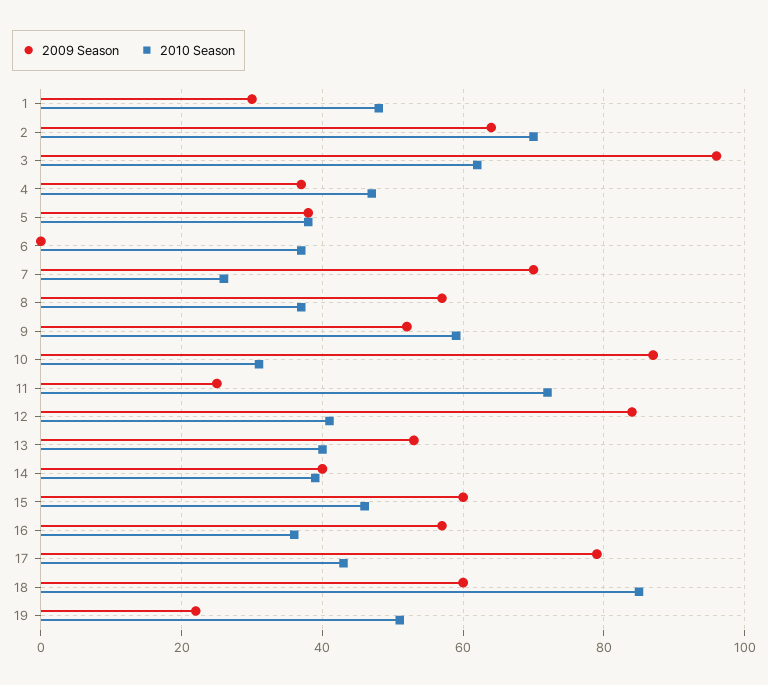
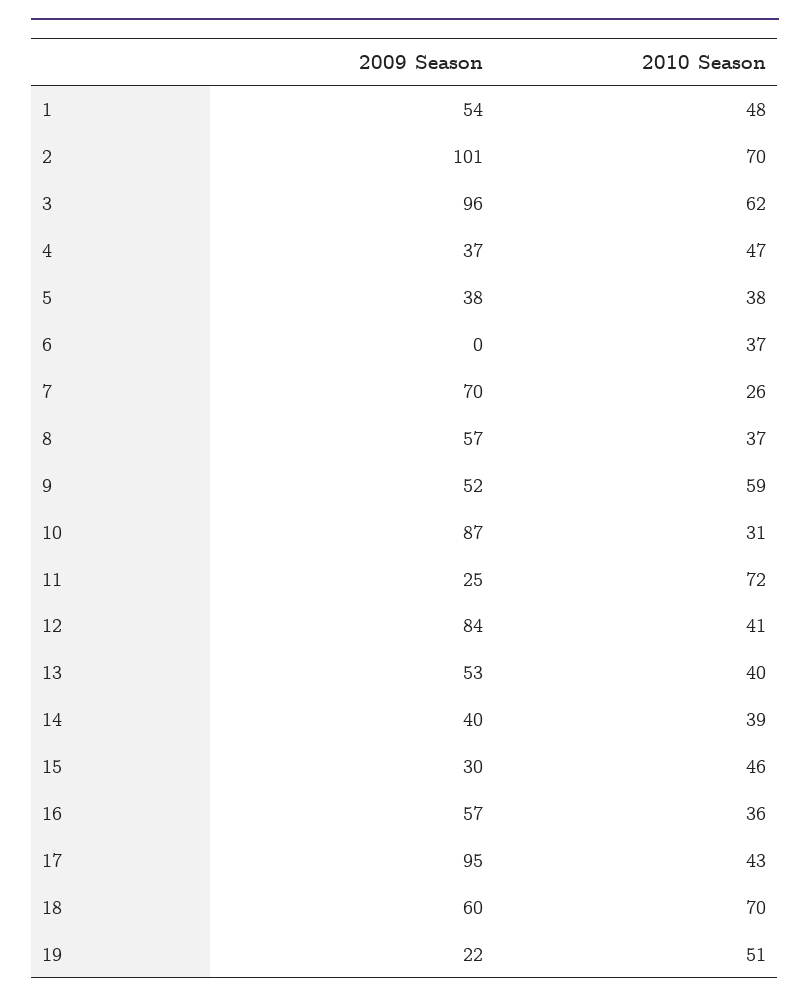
  {
    "2009 Season": {
-     "1": 30,
+     "1": 54,
-     "2": 65,
+     "2": 101,
      "3": 96,
      "4": 37,
      "5": 38,
      "6": 0,
      "7": 70,
      "8": 57,
      "9": 52,
      "10": 87,
      "11": 25,
      "12": 84,
      "13": 53,
      "14": 40,
-     "15": 60,
+     "15": 30,
      "16": 57,
-     "17": 80,
+     "17": 95,
      "18": 60,
      "19": 22
    },
    "2010 Season": {
      "1": 48,
      "2": 70,
      "3": 62,
      "4": 47,
      "5": 38,
      "6": 37,
      "7": 26,
      "8": 37,
      "9": 59,
      "10": 31,
      "11": 72,
      "12": 41,
      "13": 40,
      "14": 39,
      "15": 46,
      "16": 36,
      "17": 43,
-     "18": 85,
+     "18": 70,
      "19": 51
    }
  }

